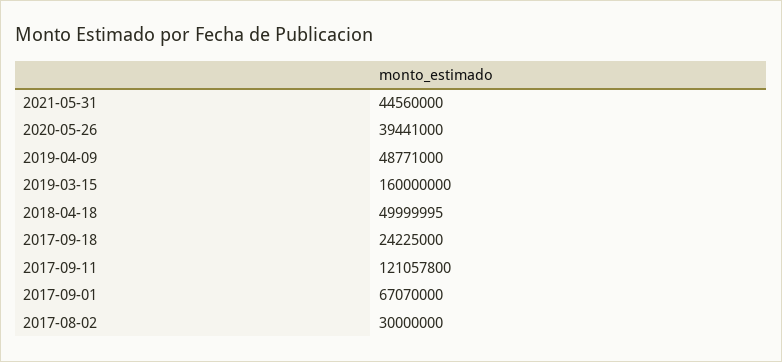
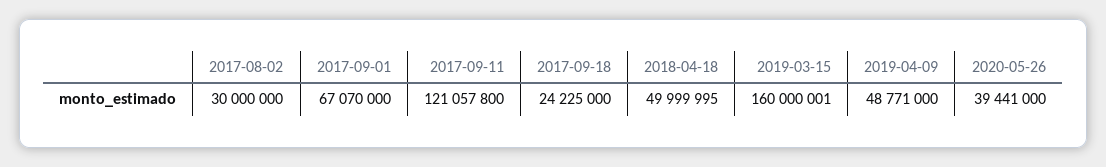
  {
-   "2021-05-31": 44560000,
    "2020-05-26": 39441000,
    "2019-04-09": 48771000,
-   "2019-03-15": 160000000,
+   "2019-03-15": 160000001,
    "2018-04-18": 49999995,
    "2017-09-18": 24225000,
    "2017-09-11": 121057800,
    "2017-09-01": 67070000,
    "2017-08-02": 30000000
  }

